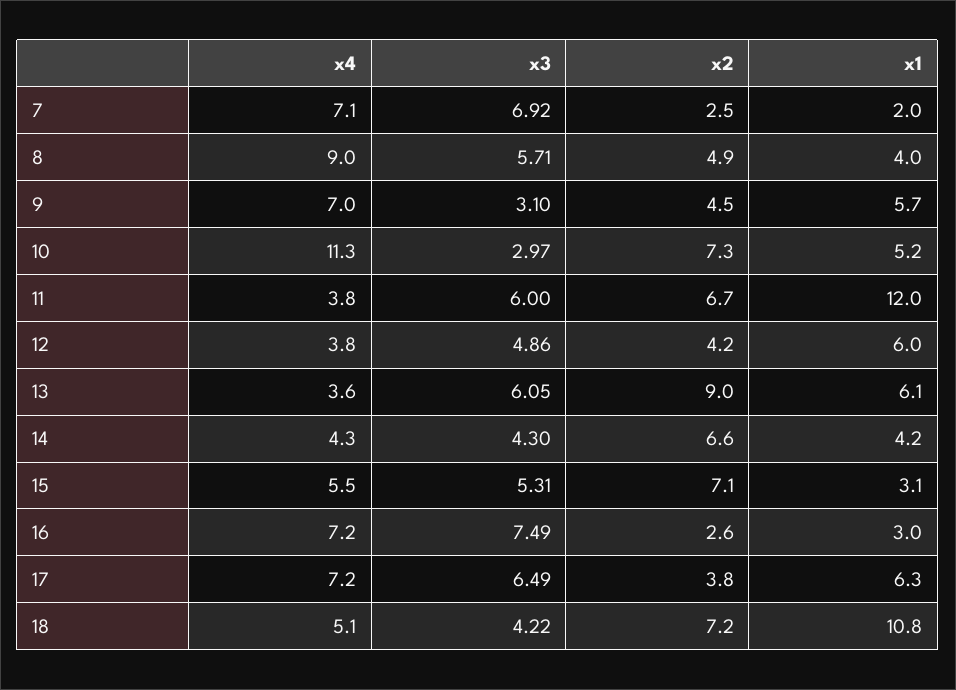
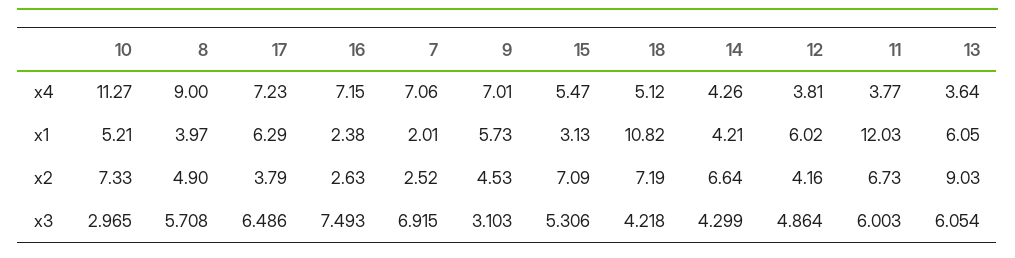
  {
    "x4": {
      "7": 7.06,
      "8": 9,
      "9": 7.01,
      "10": 11.27,
      "11": 3.77,
      "12": 3.81,
      "13": 3.64,
      "14": 4.26,
      "15": 5.47,
      "16": 7.15,
      "17": 7.23,
      "18": 5.12
    },
    "x3": {
      "7": 6.915,
      "8": 5.708,
      "9": 3.103,
      "10": 2.965,
      "11": 6.003,
      "12": 4.864,
      "13": 6.054,
      "14": 4.299,
      "15": 5.306,
      "16": 7.493,
      "17": 6.486,
      "18": 4.218
    },
    "x2": {
      "7": 2.52,
      "8": 4.9,
      "9": 4.53,
      "10": 7.33,
      "11": 6.73,
      "12": 4.16,
      "13": 9.03,
      "14": 6.64,
      "15": 7.09,
      "16": 2.63,
      "17": 3.79,
      "18": 7.19
    },
    "x1": {
      "7": 2.01,
      "8": 3.97,
      "9": 5.73,
      "10": 5.21,
      "11": 12.03,
      "12": 6.02,
      "13": 6.05,
      "14": 4.21,
      "15": 3.13,
-     "16": 3,
+     "16": 2.38,
      "17": 6.29,
      "18": 10.82
    }
  }

